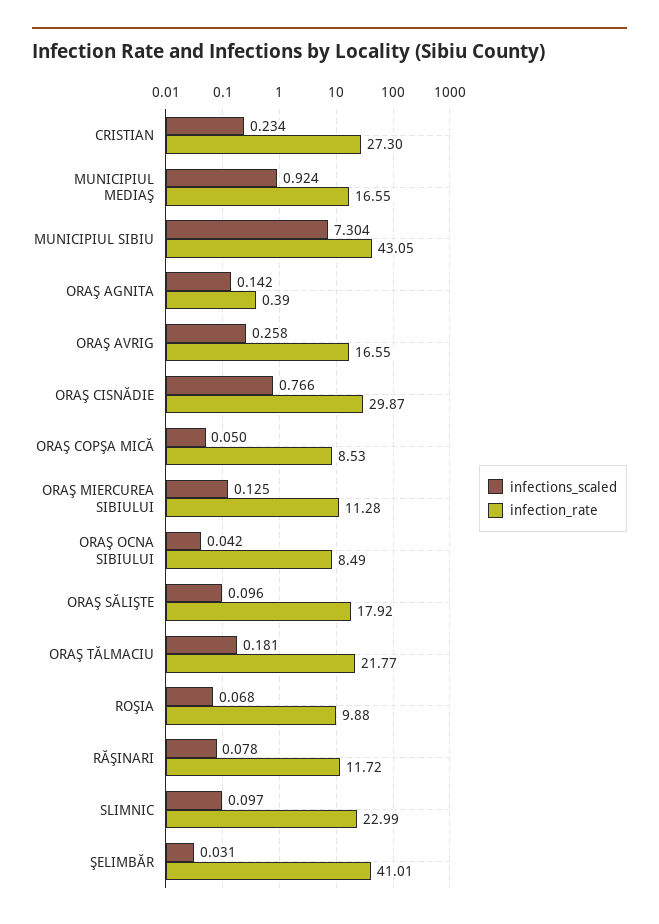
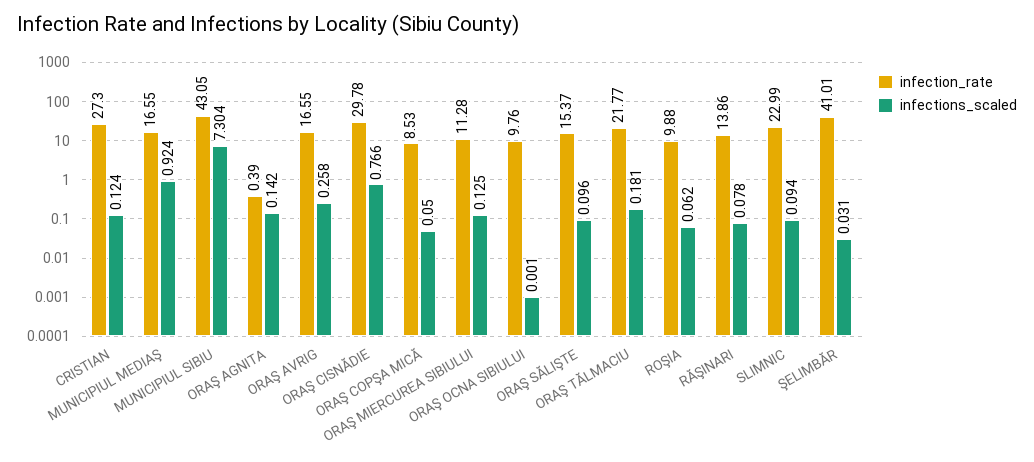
  {
    "infections_scaled": {
-     "CRISTIAN": 0.234,
+     "CRISTIAN": 0.124,
      "MUNICIPIUL MEDIAŞ": 0.924,
      "MUNICIPIUL SIBIU": 7.304,
      "ORAŞ AGNITA": 0.142,
      "ORAŞ AVRIG": 0.258,
      "ORAŞ CISNĂDIE": 0.766,
      "ORAŞ COPŞA MICĂ": 0.05,
      "ORAŞ MIERCUREA SIBIULUI": 0.125,
-     "ORAŞ OCNA SIBIULUI": 0.042,
+     "ORAŞ OCNA SIBIULUI": 0.001,
      "ORAŞ SĂLIŞTE": 0.096,
      "ORAŞ TĂLMACIU": 0.181,
-     "ROŞIA": 0.068,
+     "ROŞIA": 0.062,
      "RĂŞINARI": 0.078,
-     "SLIMNIC": 0.097,
+     "SLIMNIC": 0.094,
      "ŞELIMBĂR": 0.031
    },
    "infection_rate": {
      "CRISTIAN": 27.3,
      "MUNICIPIUL MEDIAŞ": 16.55,
      "MUNICIPIUL SIBIU": 43.05,
      "ORAŞ AGNITA": 0.39,
      "ORAŞ AVRIG": 16.55,
-     "ORAŞ CISNĂDIE": 29.87,
+     "ORAŞ CISNĂDIE": 29.78,
      "ORAŞ COPŞA MICĂ": 8.53,
      "ORAŞ MIERCUREA SIBIULUI": 11.28,
-     "ORAŞ OCNA SIBIULUI": 8.49,
+     "ORAŞ OCNA SIBIULUI": 9.76,
-     "ORAŞ SĂLIŞTE": 17.92,
+     "ORAŞ SĂLIŞTE": 15.37,
      "ORAŞ TĂLMACIU": 21.77,
      "ROŞIA": 9.88,
-     "RĂŞINARI": 11.72,
+     "RĂŞINARI": 13.86,
      "SLIMNIC": 22.99,
      "ŞELIMBĂR": 41.01
    }
  }

